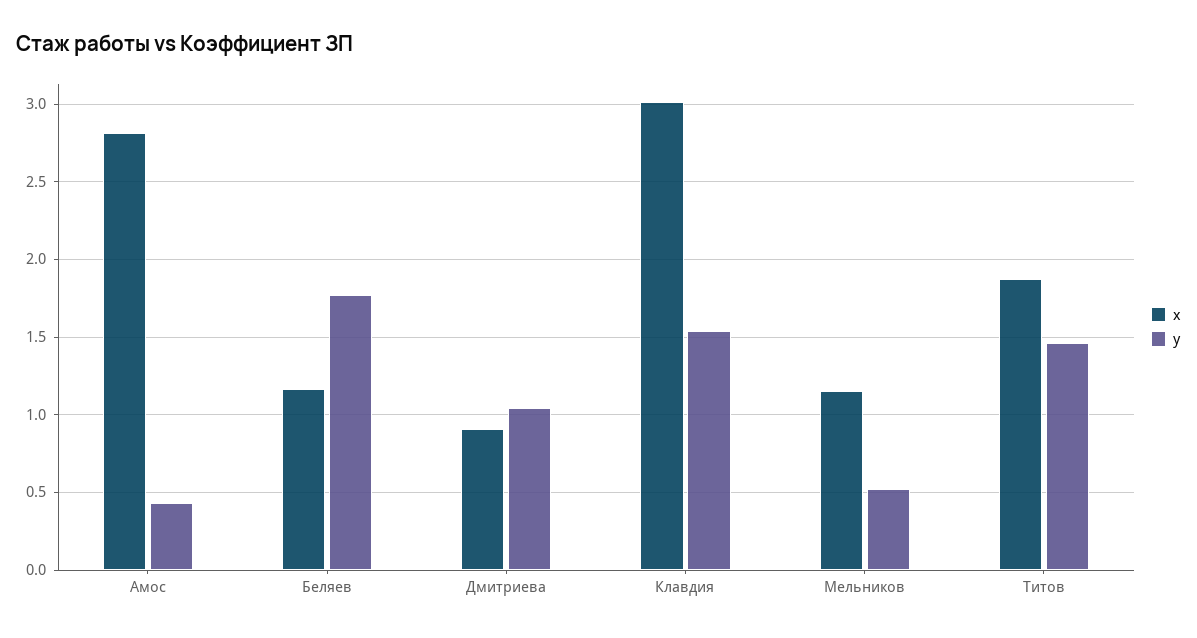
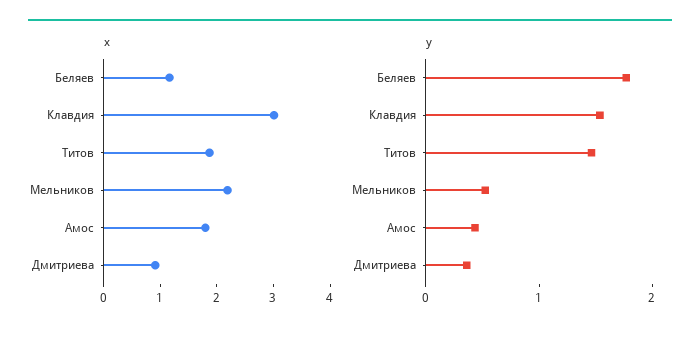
  {
    "x": {
-     "Амос": 2.8,
+     "Амос": 1.8,
      "Беляев": 1.15,
      "Дмитриева": 0.9,
      "Клавдия": 3,
-     "Мельников": 1.15,
+     "Мельников": 2.2,
      "Титов": 1.85
    },
    "y": {
      "Амос": 0.45,
      "Беляев": 1.75,
-     "Дмитриева": 1.05,
+     "Дмитриева": 0.4,
      "Клавдия": 1.55,
      "Мельников": 0.5,
      "Титов": 1.45
    }
  }

